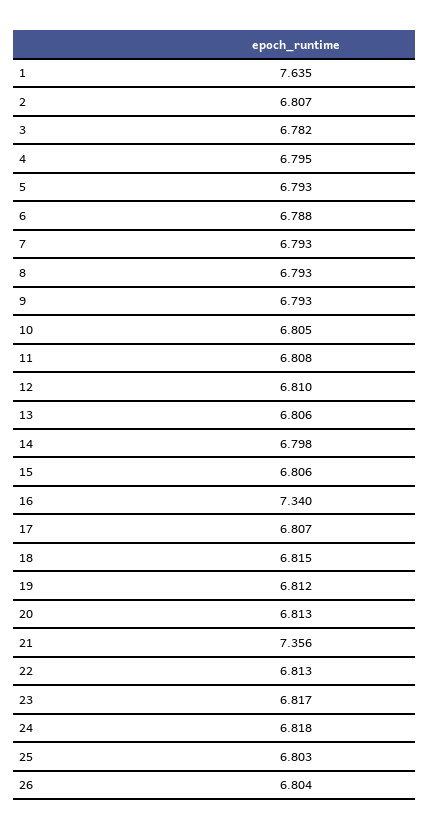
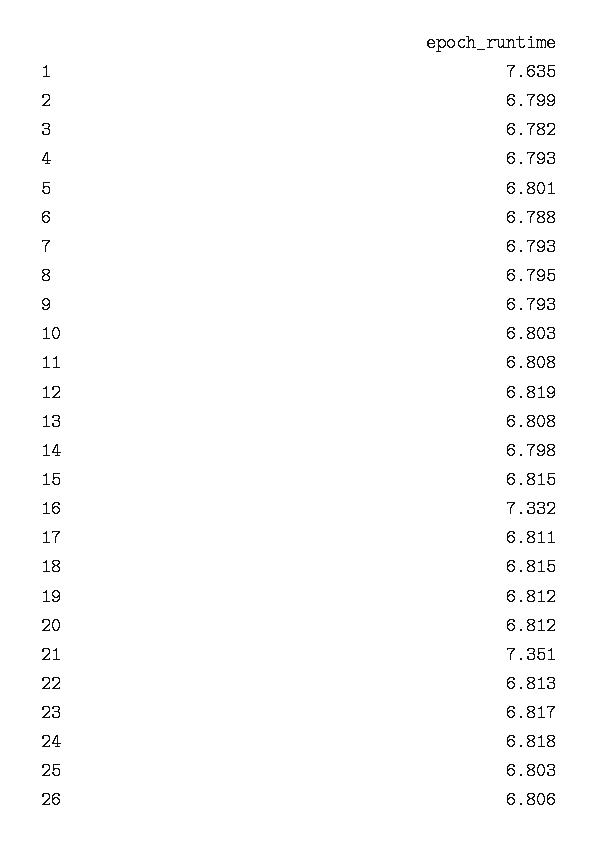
  {
    "1": 7.635,
-   "2": 6.807,
+   "2": 6.799,
    "3": 6.782,
-   "4": 6.795,
+   "4": 6.793,
-   "5": 6.793,
+   "5": 6.801,
    "6": 6.788,
    "7": 6.793,
-   "8": 6.793,
+   "8": 6.795,
    "9": 6.793,
-   "10": 6.805,
+   "10": 6.803,
    "11": 6.808,
-   "12": 6.81,
+   "12": 6.819,
-   "13": 6.806,
+   "13": 6.808,
    "14": 6.798,
-   "15": 6.806,
+   "15": 6.815,
-   "16": 7.34,
+   "16": 7.332,
-   "17": 6.807,
+   "17": 6.811,
    "18": 6.815,
    "19": 6.812,
-   "20": 6.813,
+   "20": 6.812,
-   "21": 7.356,
+   "21": 7.351,
    "22": 6.813,
    "23": 6.817,
    "24": 6.818,
    "25": 6.803,
-   "26": 6.804
+   "26": 6.806
  }

